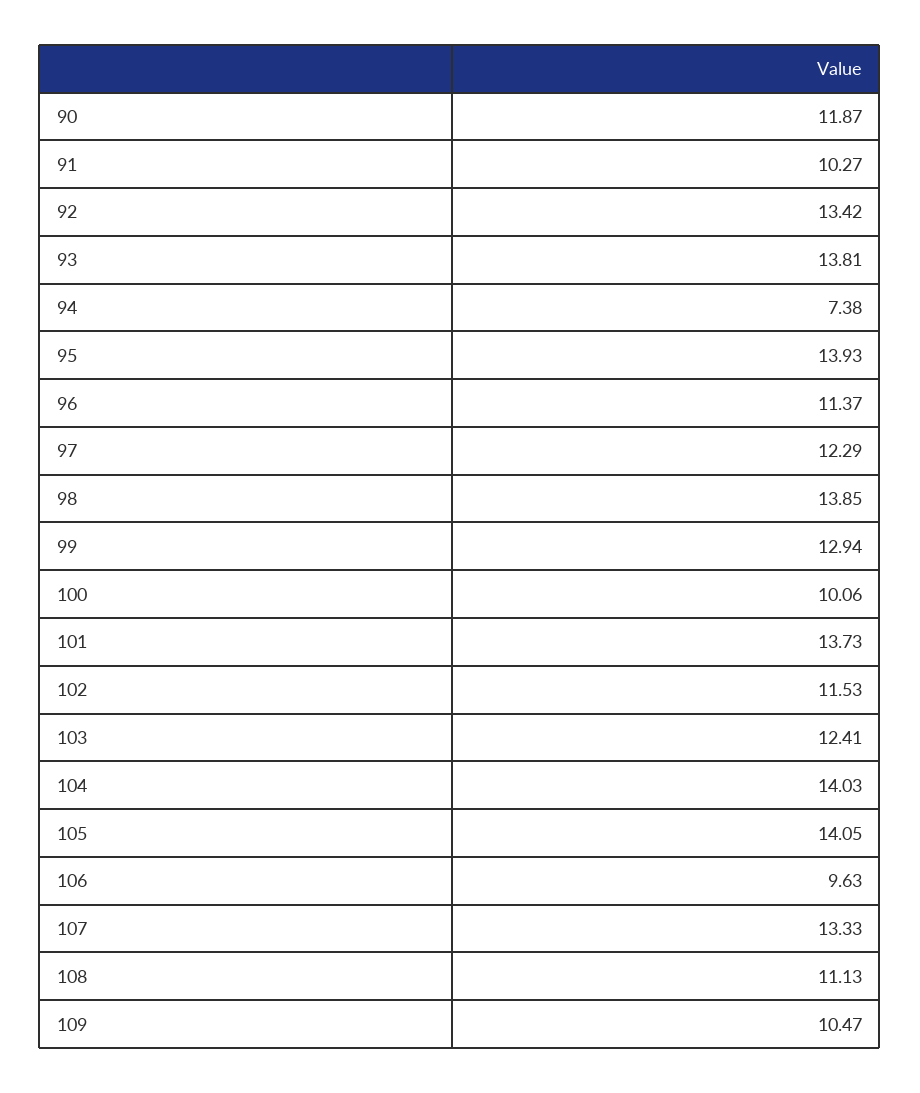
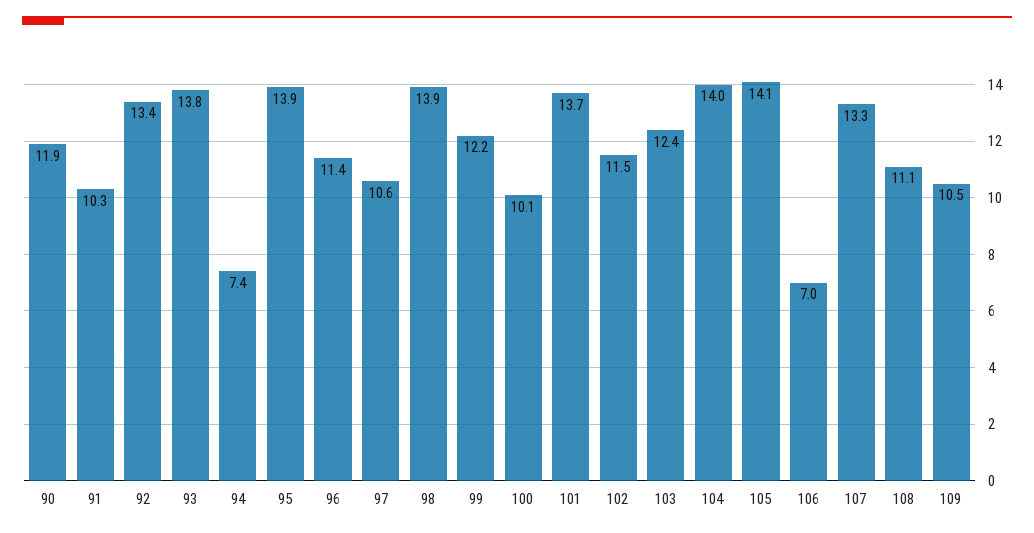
  {
    "90": 11.87,
    "91": 10.27,
    "92": 13.42,
    "93": 13.81,
    "94": 7.38,
    "95": 13.93,
    "96": 11.37,
-   "97": 12.29,
+   "97": 10.6,
    "98": 13.85,
-   "99": 12.94,
+   "99": 12.2,
    "100": 10.06,
    "101": 13.73,
    "102": 11.53,
    "103": 12.41,
    "104": 14.03,
    "105": 14.05,
-   "106": 9.63,
+   "106": 7,
    "107": 13.33,
    "108": 11.13,
    "109": 10.47
  }

